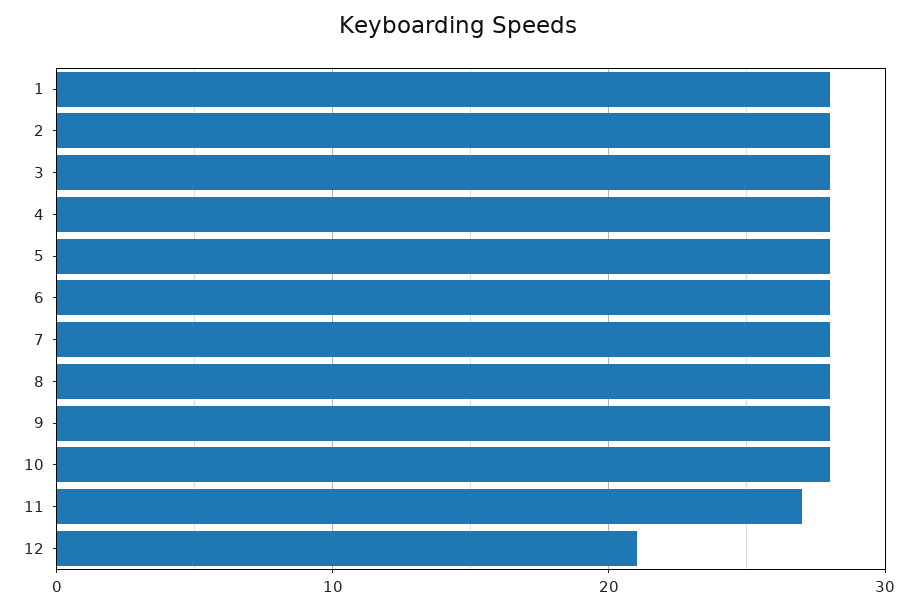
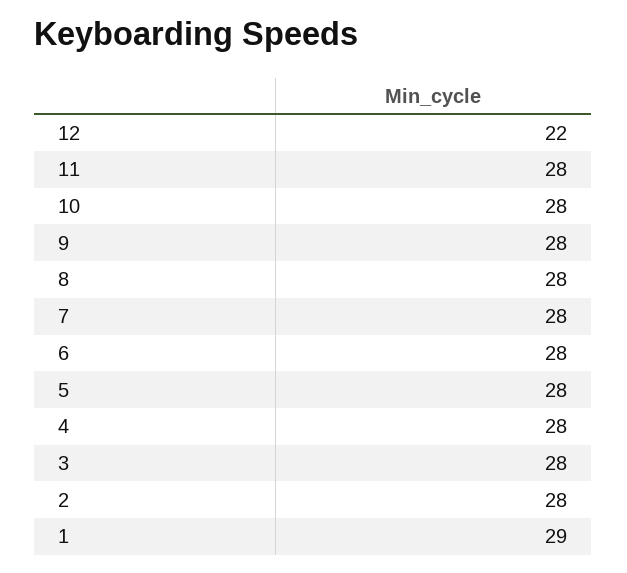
  {
-   "1": 28,
+   "1": 29,
    "2": 28,
    "3": 28,
    "4": 28,
    "5": 28,
    "6": 28,
    "7": 28,
    "8": 28,
    "9": 28,
    "10": 28,
-   "11": 27,
+   "11": 28,
-   "12": 21
+   "12": 22
  }

